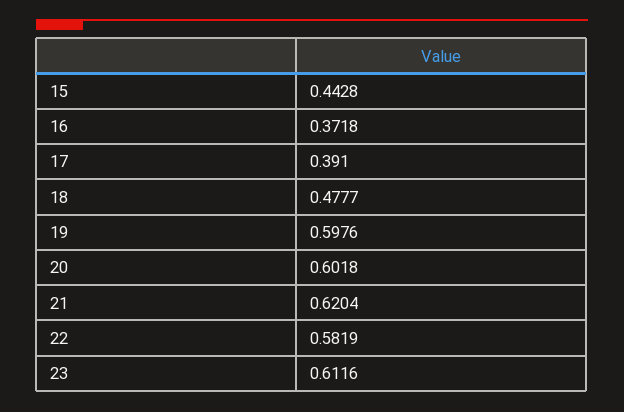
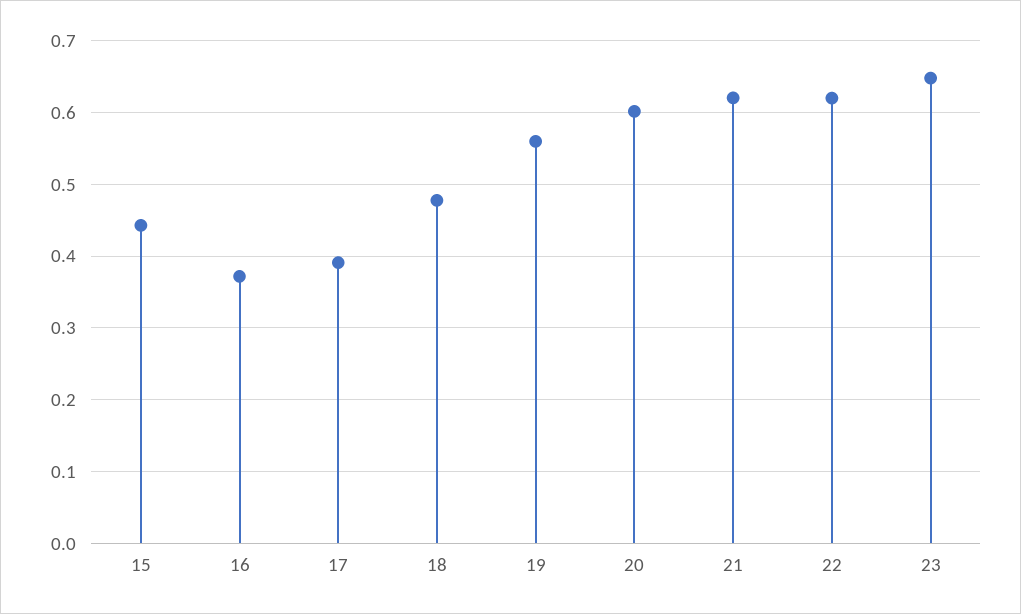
  {
    "15": 0.4428,
    "16": 0.3718,
    "17": 0.391,
    "18": 0.4777,
-   "19": 0.5976,
+   "19": 0.56,
    "20": 0.6018,
    "21": 0.6204,
-   "22": 0.5819,
+   "22": 0.62,
-   "23": 0.6116
+   "23": 0.65
  }

